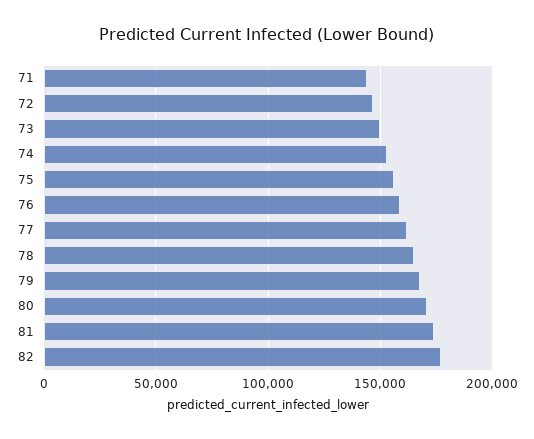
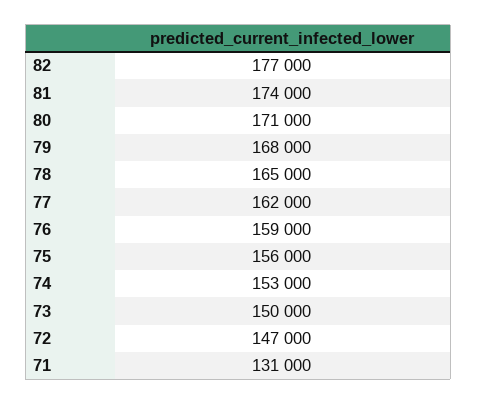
  {
-   "71": 145000,
+   "71": 131000,
    "72": 147000,
    "73": 150000,
    "74": 153000,
    "75": 156000,
    "76": 159000,
    "77": 162000,
    "78": 165000,
    "79": 168000,
    "80": 171000,
    "81": 174000,
    "82": 177000
  }

